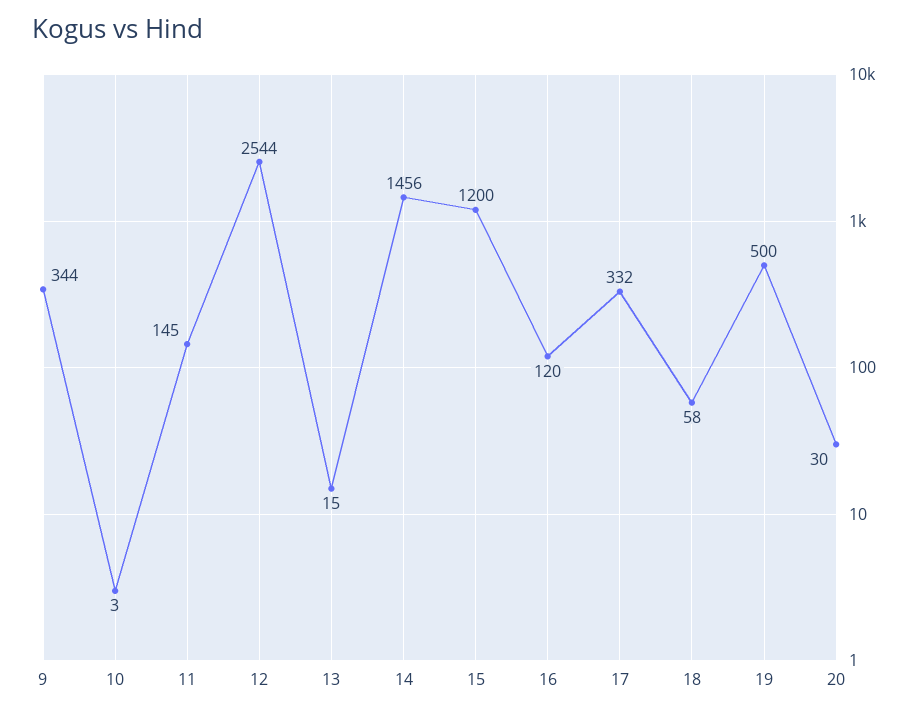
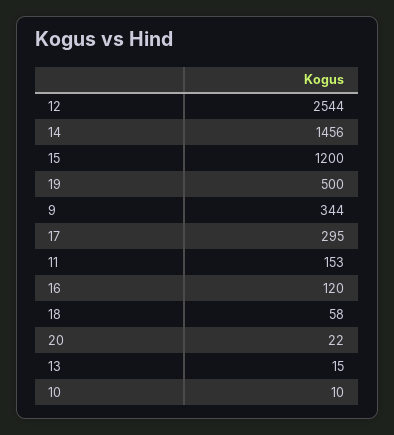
  {
    "9": 344,
-   "10": 3,
+   "10": 10,
-   "11": 145,
+   "11": 153,
    "12": 2544,
    "13": 15,
    "14": 1456,
    "15": 1200,
    "16": 120,
-   "17": 332,
+   "17": 295,
    "18": 58,
    "19": 500,
-   "20": 30
+   "20": 22
  }

